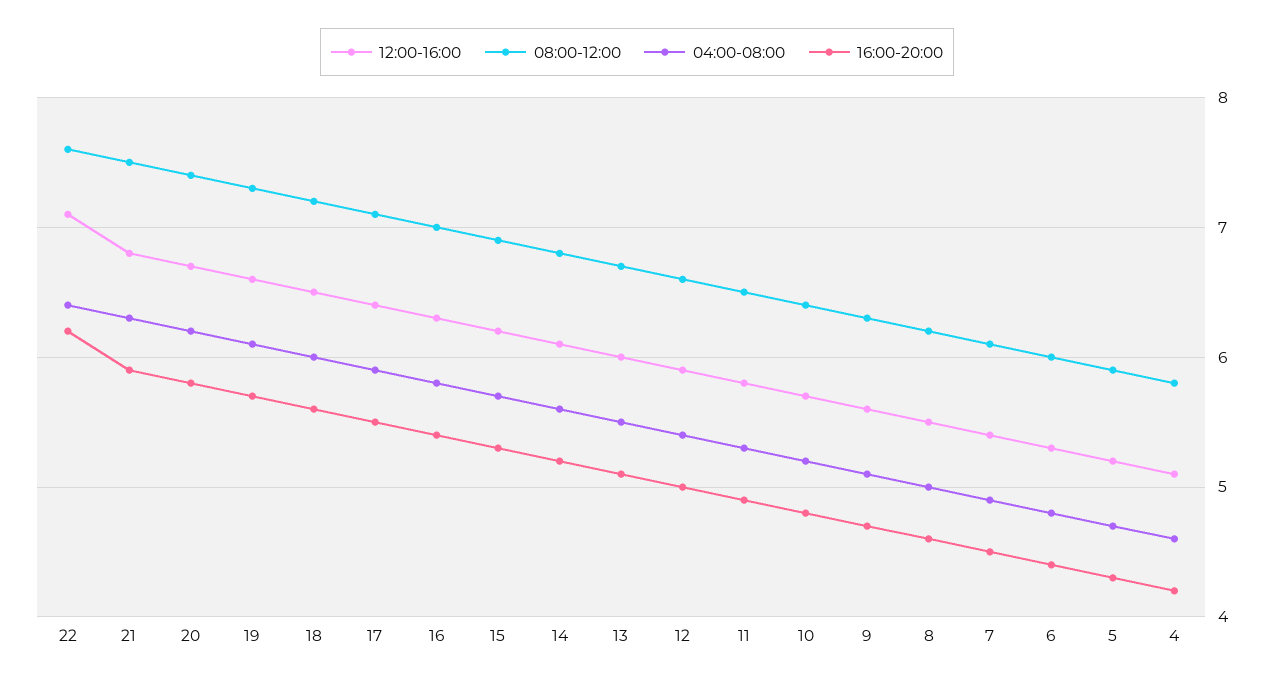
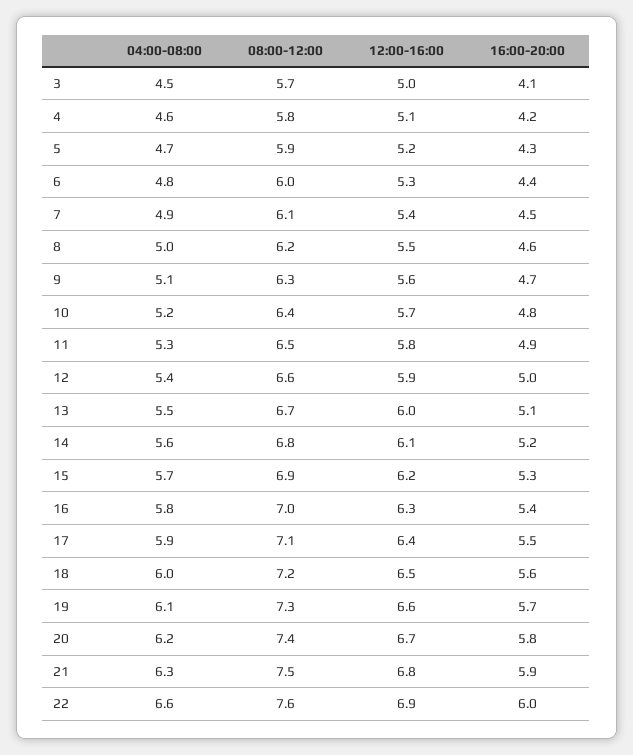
  {
    "12:00-16:00": {
-     "22": 7.1,
+     "22": 6.9,
      "21": 6.8,
      "20": 6.7,
      "19": 6.6,
      "18": 6.5,
      "17": 6.4,
      "16": 6.3,
      "15": 6.2,
      "14": 6.1,
      "13": 6,
      "12": 5.9,
      "11": 5.8,
      "10": 5.7,
      "9": 5.6,
      "8": 5.5,
      "7": 5.4,
      "6": 5.3,
      "5": 5.2,
-     "4": 5.1
+     "4": 5.1,
+     "3": 5
    },
    "08:00-12:00": {
      "22": 7.6,
      "21": 7.5,
      "20": 7.4,
      "19": 7.3,
      "18": 7.2,
      "17": 7.1,
      "16": 7,
      "15": 6.9,
      "14": 6.8,
      "13": 6.7,
      "12": 6.6,
      "11": 6.5,
      "10": 6.4,
      "9": 6.3,
      "8": 6.2,
      "7": 6.1,
      "6": 6,
      "5": 5.9,
-     "4": 5.8
+     "4": 5.8,
+     "3": 5.7
    },
    "04:00-08:00": {
-     "22": 6.4,
+     "22": 6.6,
      "21": 6.3,
      "20": 6.2,
      "19": 6.1,
      "18": 6,
      "17": 5.9,
      "16": 5.8,
      "15": 5.7,
      "14": 5.6,
      "13": 5.5,
      "12": 5.4,
      "11": 5.3,
      "10": 5.2,
      "9": 5.1,
      "8": 5,
      "7": 4.9,
      "6": 4.8,
      "5": 4.7,
-     "4": 4.6
+     "4": 4.6,
+     "3": 4.5
    },
    "16:00-20:00": {
-     "22": 6.2,
+     "22": 6,
      "21": 5.9,
      "20": 5.8,
      "19": 5.7,
      "18": 5.6,
      "17": 5.5,
      "16": 5.4,
      "15": 5.3,
      "14": 5.2,
      "13": 5.1,
      "12": 5,
      "11": 4.9,
      "10": 4.8,
      "9": 4.7,
      "8": 4.6,
      "7": 4.5,
      "6": 4.4,
      "5": 4.3,
-     "4": 4.2
+     "4": 4.2,
+     "3": 4.1
    }
  }

